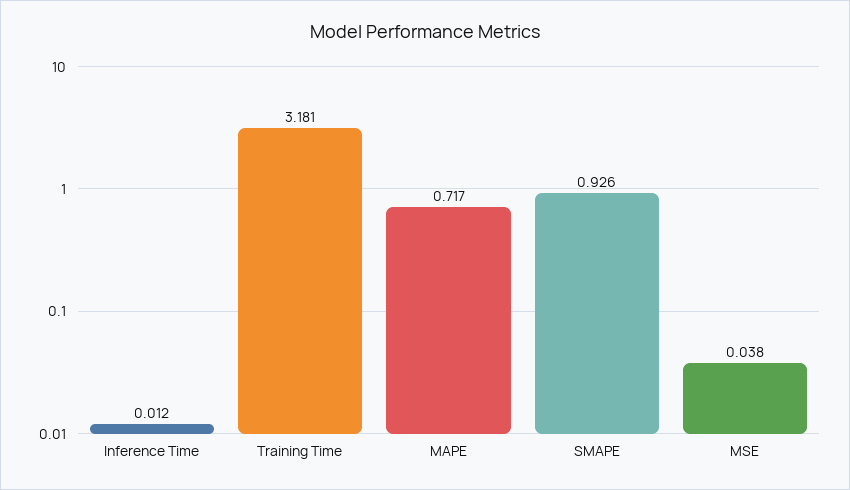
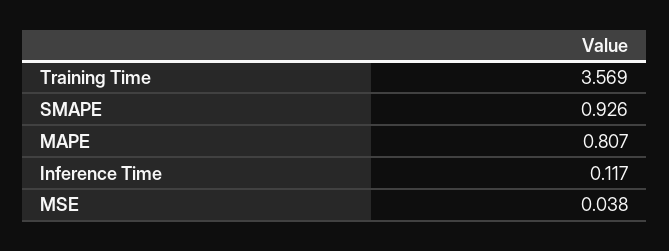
  {
-   "Inference Time": 0.012,
+   "Inference Time": 0.117,
-   "Training Time": 3.181,
+   "Training Time": 3.569,
-   "MAPE": 0.717,
+   "MAPE": 0.807,
    "SMAPE": 0.926,
    "MSE": 0.038
  }

